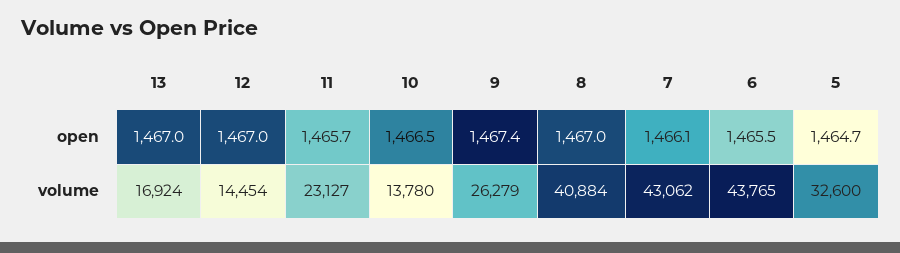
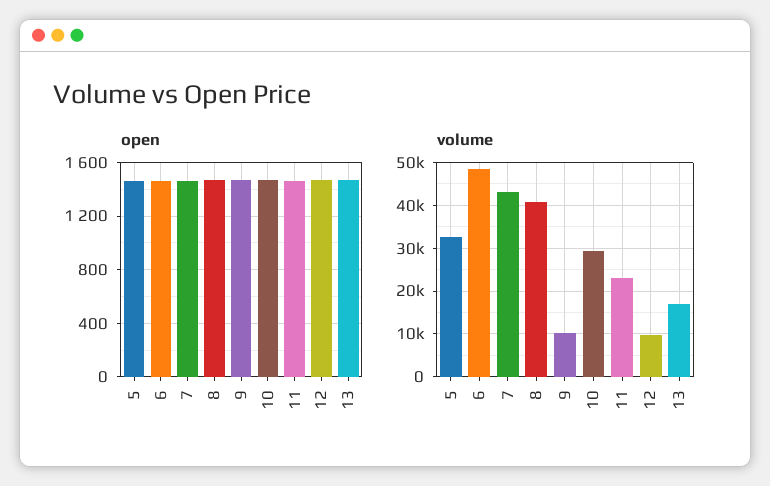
  {
    "open": {
      "13": 1467,
      "12": 1467,
      "11": 1465.7,
      "10": 1466.5,
      "9": 1467.4,
      "8": 1467,
      "7": 1466.1,
      "6": 1465.5,
      "5": 1464.7
    },
    "volume": {
      "13": 16924,
-     "12": 14454,
+     "12": 10000,
      "11": 23127,
-     "10": 13780,
+     "10": 30000,
-     "9": 26279,
+     "9": 10000,
      "8": 40884,
      "7": 43062,
-     "6": 43765,
+     "6": 48000,
      "5": 32600
    }
  }

